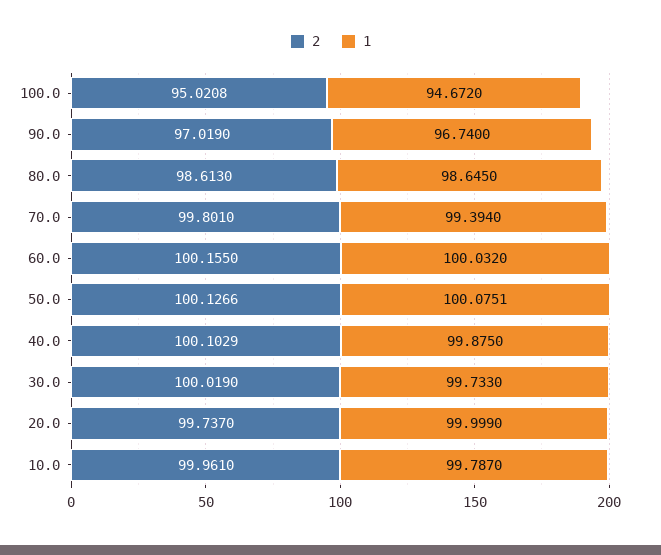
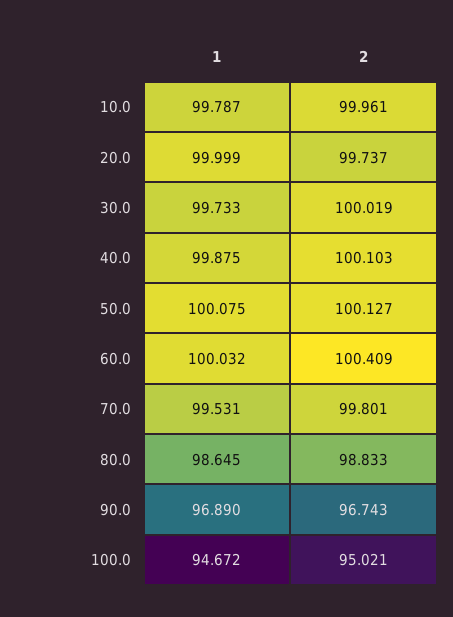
  {
    "2": {
      "100.0": 95.0208,
-     "90.0": 97.019,
+     "90.0": 96.743,
-     "80.0": 98.613,
+     "80.0": 98.833,
      "70.0": 99.801,
-     "60.0": 100.155,
+     "60.0": 100.409,
      "50.0": 100.1266,
      "40.0": 100.1029,
      "30.0": 100.019,
      "20.0": 99.737,
      "10.0": 99.961
    },
    "1": {
      "100.0": 94.672,
-     "90.0": 96.74,
+     "90.0": 96.89,
      "80.0": 98.645,
-     "70.0": 99.394,
+     "70.0": 99.531,
      "60.0": 100.032,
      "50.0": 100.0751,
      "40.0": 99.875,
      "30.0": 99.733,
      "20.0": 99.999,
      "10.0": 99.787
    }
  }

